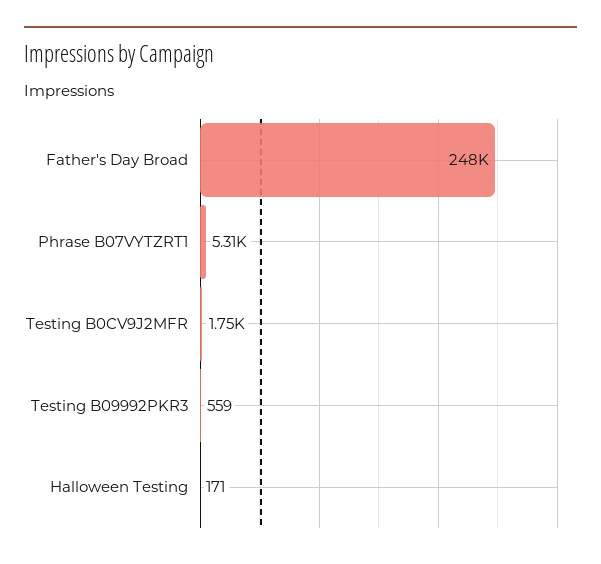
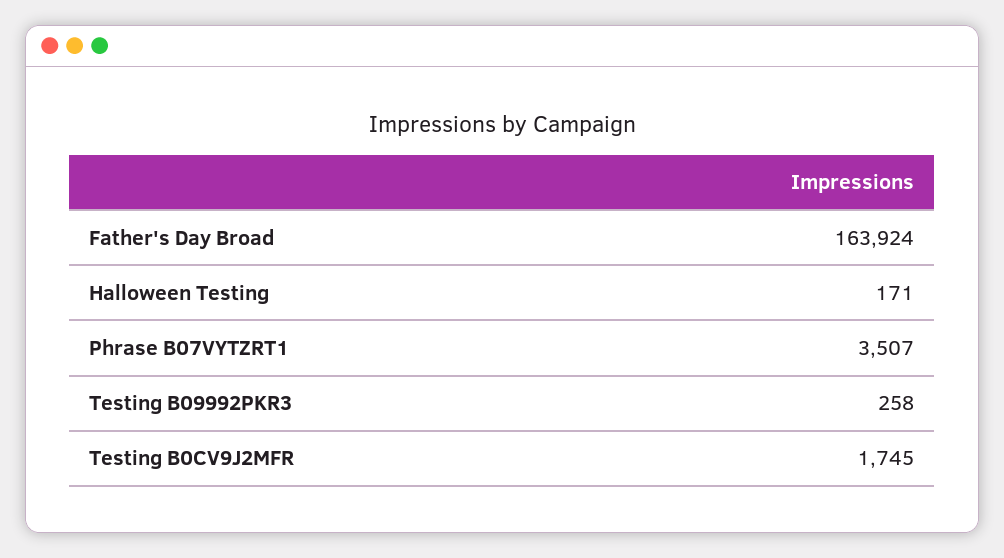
  {
-   "Father's Day Broad": 248000,
+   "Father's Day Broad": 163924,
-   "Phrase B07VYTZRT1": 5310,
+   "Phrase B07VYTZRT1": 3507,
    "Testing B0CV9J2MFR": 1745,
-   "Testing B09992PKR3": 559,
+   "Testing B09992PKR3": 258,
    "Halloween Testing": 171
  }

